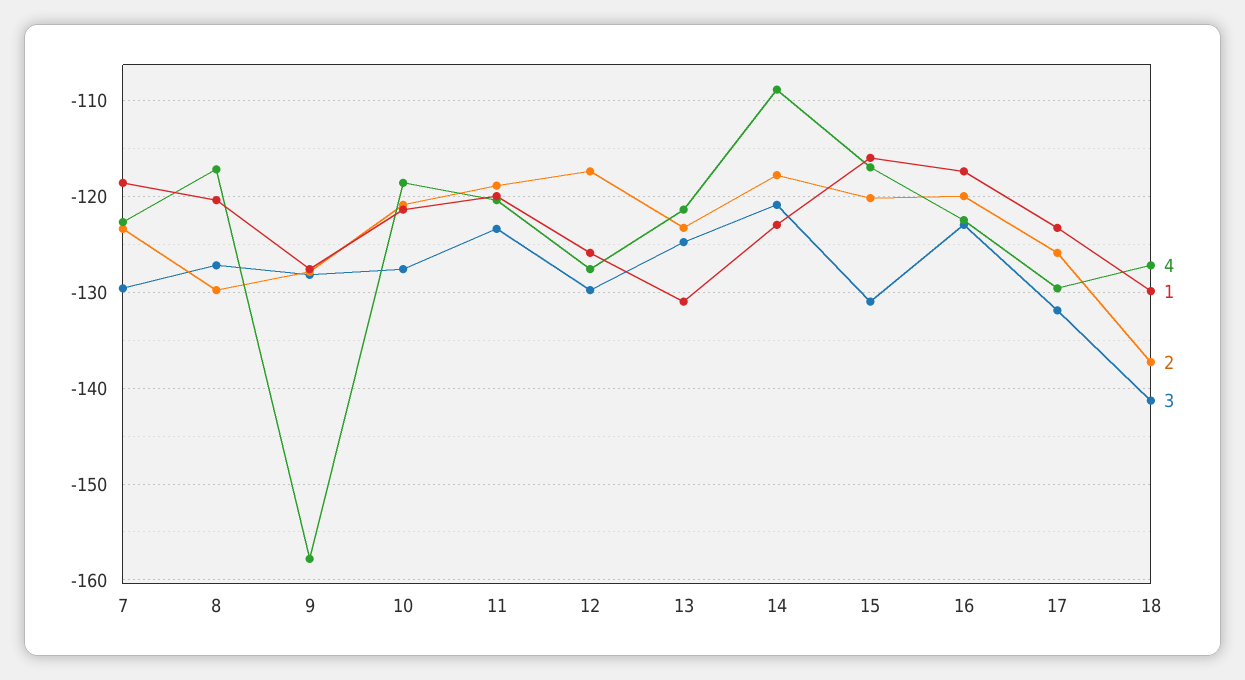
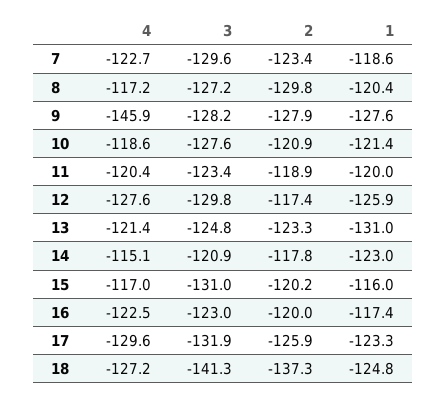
  {
    "4": {
      "7": -122.7,
      "8": -117.2,
-     "9": -158,
+     "9": -145.9,
      "10": -118.6,
      "11": -120.4,
      "12": -127.6,
      "13": -121.4,
-     "14": -109,
+     "14": -115.1,
      "15": -117,
      "16": -122.5,
      "17": -129.6,
      "18": -127.2
    },
    "1": {
      "7": -118.6,
      "8": -120.4,
      "9": -127.6,
      "10": -121.4,
      "11": -120,
      "12": -125.9,
      "13": -131,
      "14": -123,
      "15": -116,
      "16": -117.4,
      "17": -123.3,
-     "18": -130
+     "18": -124.8
    },
    "2": {
      "7": -123.4,
      "8": -129.8,
      "9": -127.9,
      "10": -120.9,
      "11": -118.9,
      "12": -117.4,
      "13": -123.3,
      "14": -117.8,
      "15": -120.2,
      "16": -120,
      "17": -125.9,
      "18": -137.3
    },
    "3": {
      "7": -129.6,
      "8": -127.2,
      "9": -128.2,
      "10": -127.6,
      "11": -123.4,
      "12": -129.8,
      "13": -124.8,
      "14": -120.9,
      "15": -131,
      "16": -123,
      "17": -131.9,
      "18": -141.3
    }
  }

